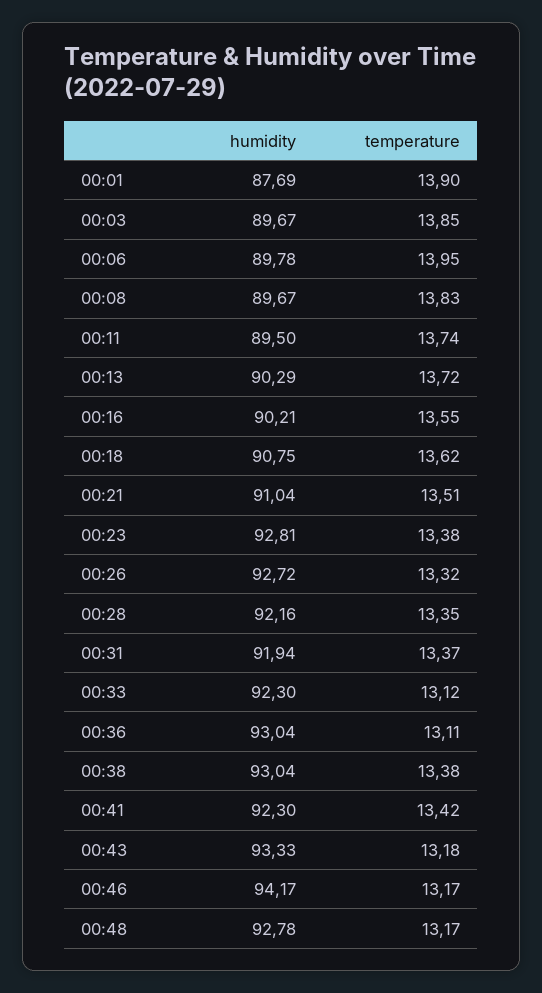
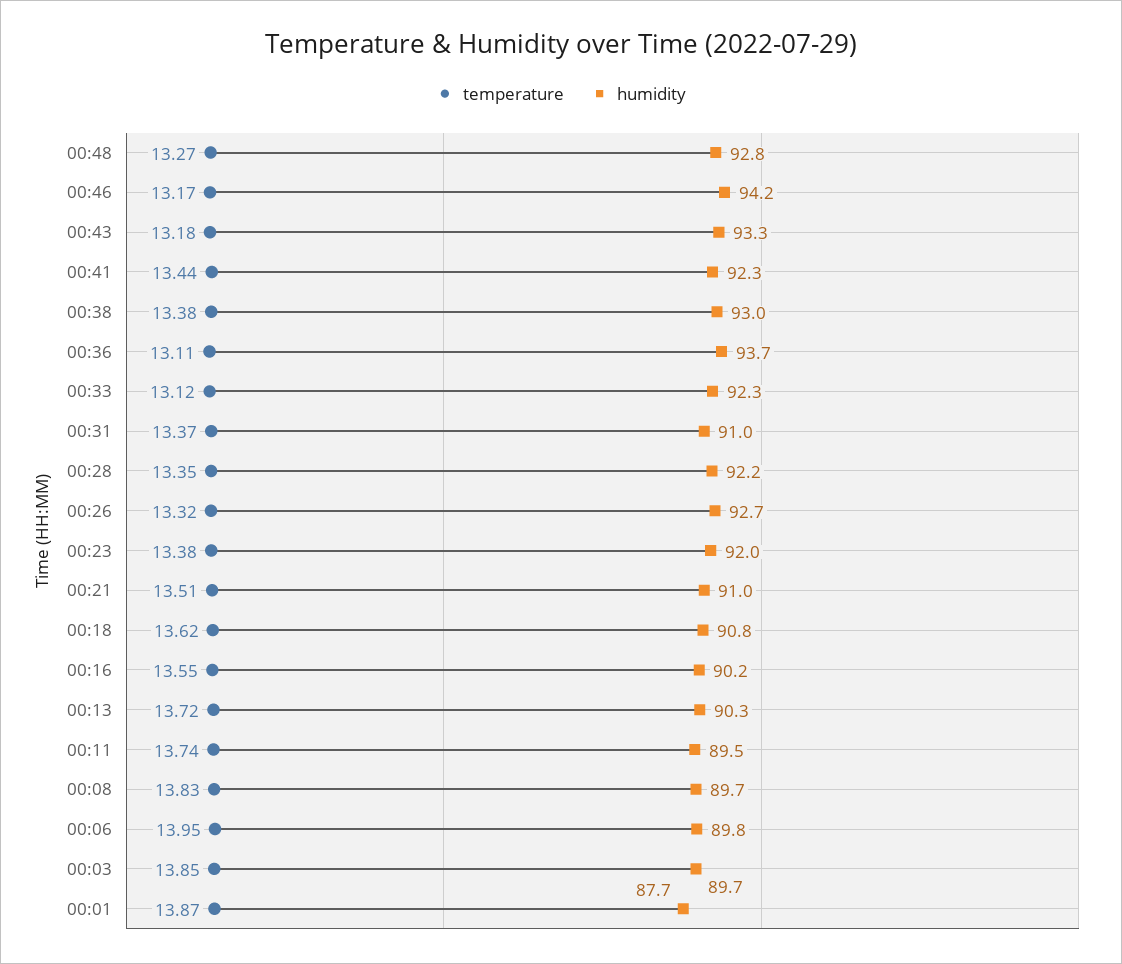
  {
    "humidity": {
      "00:01": 87.69,
      "00:03": 89.67,
      "00:06": 89.78,
      "00:08": 89.67,
      "00:11": 89.5,
      "00:13": 90.29,
      "00:16": 90.21,
      "00:18": 90.75,
      "00:21": 91.04,
-     "00:23": 92.81,
+     "00:23": 92,
      "00:26": 92.72,
      "00:28": 92.16,
-     "00:31": 91.94,
+     "00:31": 91,
      "00:33": 92.3,
-     "00:36": 93.04,
+     "00:36": 93.7,
      "00:38": 93.04,
      "00:41": 92.3,
      "00:43": 93.33,
      "00:46": 94.17,
      "00:48": 92.78
    },
    "temperature": {
-     "00:01": 13.9,
+     "00:01": 13.87,
      "00:03": 13.85,
      "00:06": 13.95,
      "00:08": 13.83,
      "00:11": 13.74,
      "00:13": 13.72,
      "00:16": 13.55,
      "00:18": 13.62,
      "00:21": 13.51,
      "00:23": 13.38,
      "00:26": 13.32,
      "00:28": 13.35,
      "00:31": 13.37,
      "00:33": 13.12,
      "00:36": 13.11,
      "00:38": 13.38,
-     "00:41": 13.42,
+     "00:41": 13.44,
      "00:43": 13.18,
      "00:46": 13.17,
-     "00:48": 13.17
+     "00:48": 13.27
    }
  }

